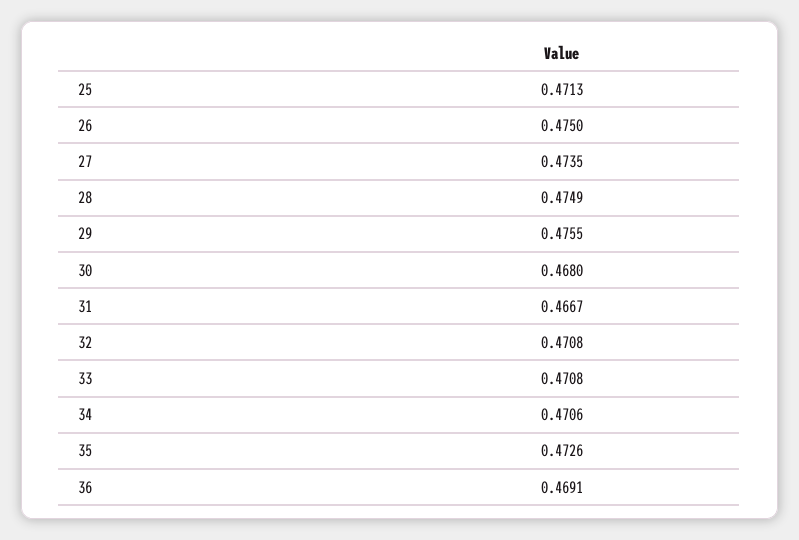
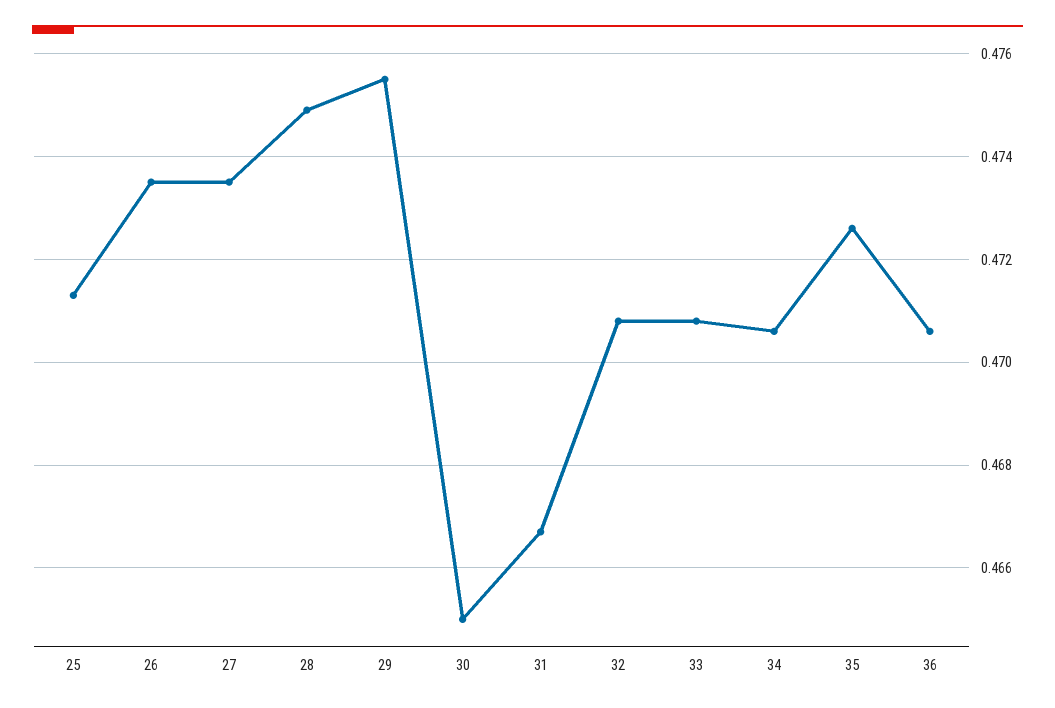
  {
    "25": 0.4713,
-   "26": 0.475,
+   "26": 0.4735,
    "27": 0.4735,
    "28": 0.4749,
    "29": 0.4755,
-   "30": 0.468,
+   "30": 0.465,
    "31": 0.4667,
    "32": 0.4708,
    "33": 0.4708,
    "34": 0.4706,
    "35": 0.4726,
-   "36": 0.4691
+   "36": 0.4705
  }

